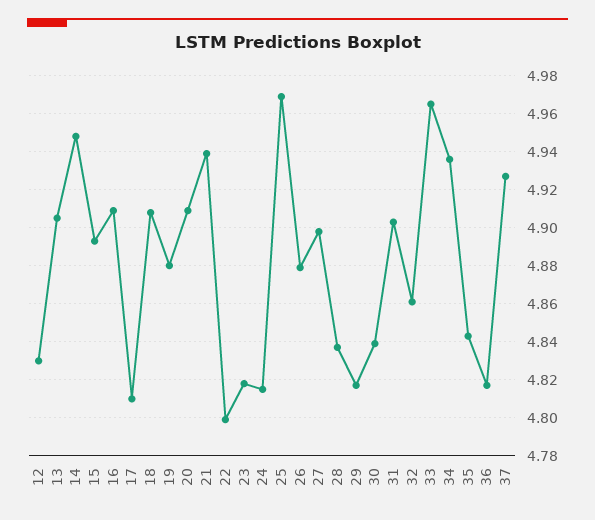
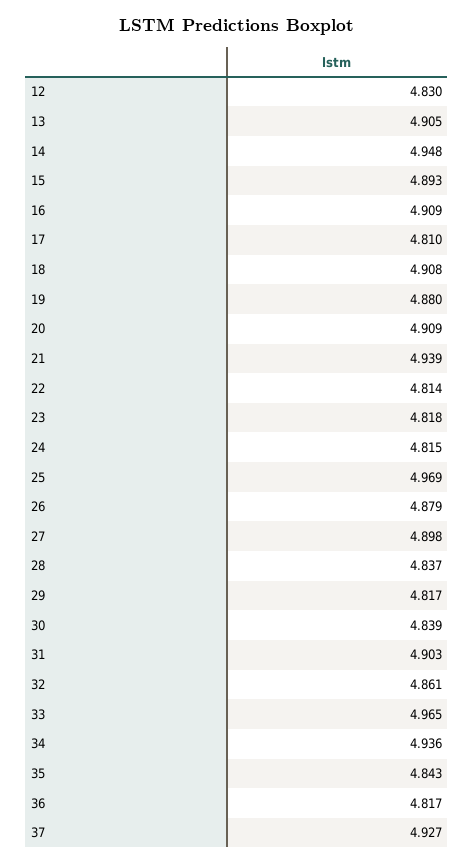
  {
    "12": 4.83,
    "13": 4.905,
    "14": 4.948,
    "15": 4.893,
    "16": 4.909,
    "17": 4.81,
    "18": 4.908,
    "19": 4.88,
    "20": 4.909,
    "21": 4.939,
-   "22": 4.8,
+   "22": 4.814,
    "23": 4.818,
    "24": 4.815,
    "25": 4.969,
    "26": 4.879,
    "27": 4.898,
    "28": 4.837,
    "29": 4.817,
    "30": 4.839,
    "31": 4.903,
    "32": 4.861,
    "33": 4.965,
    "34": 4.936,
    "35": 4.843,
    "36": 4.817,
    "37": 4.927
  }

